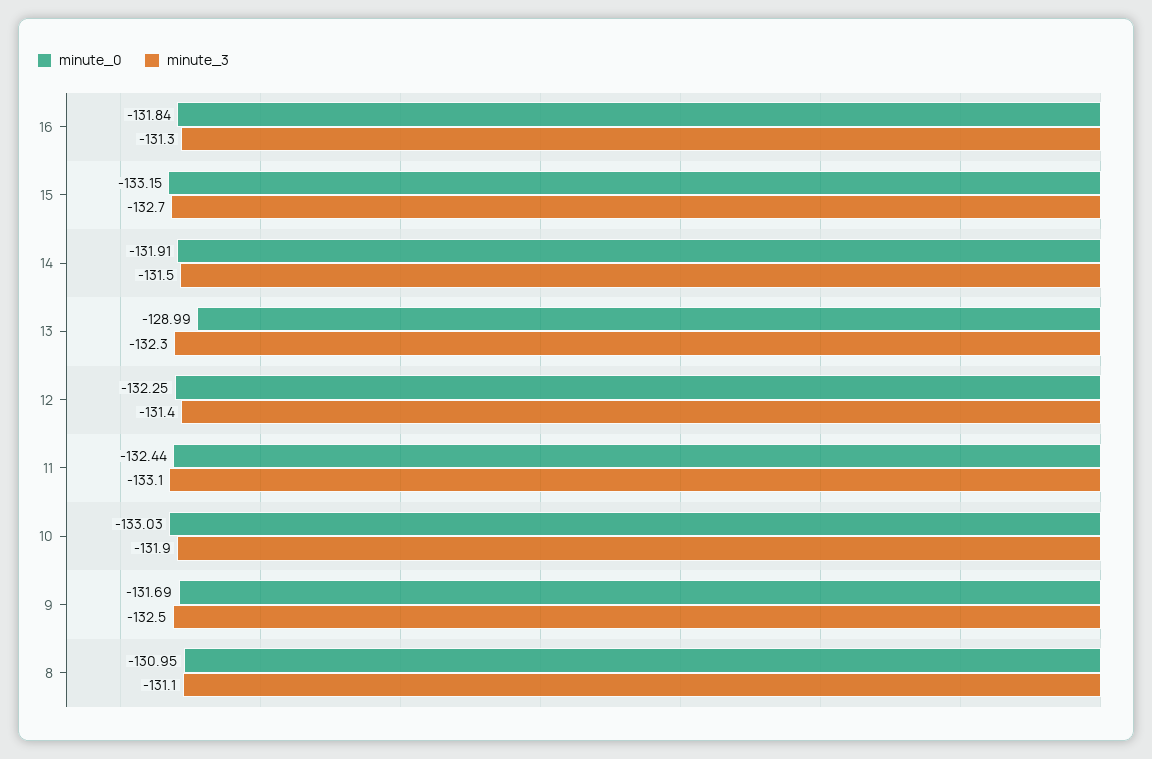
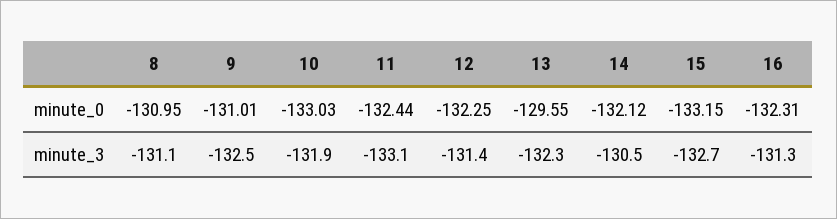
  {
    "minute_0": {
-     "16": -131.84,
+     "16": -132.31,
      "15": -133.15,
-     "14": -131.91,
+     "14": -132.12,
-     "13": -128.99,
+     "13": -129.55,
      "12": -132.25,
      "11": -132.44,
      "10": -133.03,
-     "9": -131.69,
+     "9": -131.01,
      "8": -130.95
    },
    "minute_3": {
      "16": -131.3,
      "15": -132.7,
-     "14": -131.5,
+     "14": -130.5,
      "13": -132.3,
      "12": -131.4,
      "11": -133.1,
      "10": -131.9,
      "9": -132.5,
      "8": -131.1
    }
  }

